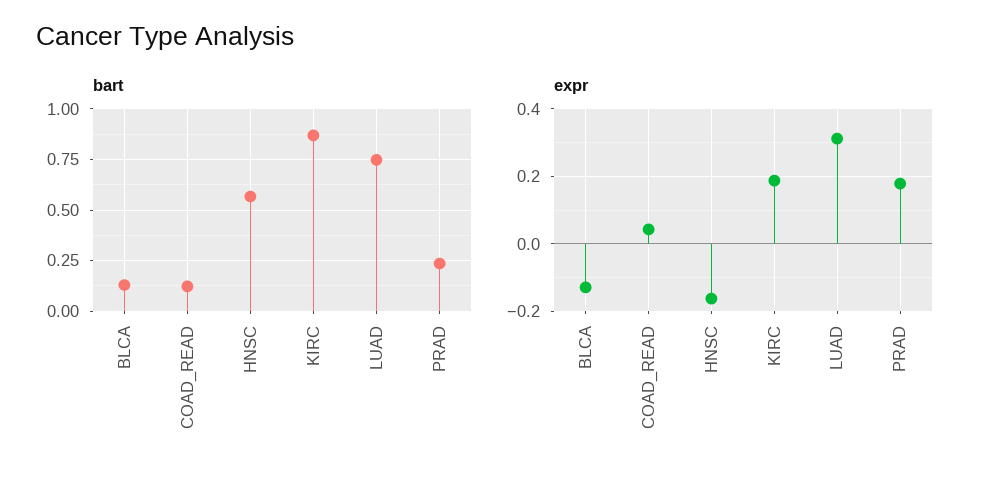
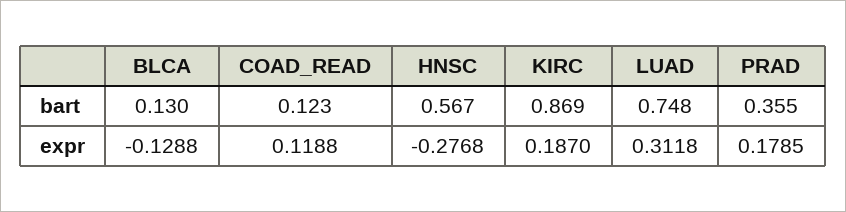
  {
    "bart": {
      "BLCA": 0.13,
      "COAD_READ": 0.123,
      "HNSC": 0.567,
      "KIRC": 0.869,
      "LUAD": 0.748,
-     "PRAD": 0.25
+     "PRAD": 0.355
    },
    "expr": {
      "BLCA": -0.1288,
-     "COAD_READ": 0.04,
+     "COAD_READ": 0.1188,
-     "HNSC": -0.16,
+     "HNSC": -0.2768,
      "KIRC": 0.187,
      "LUAD": 0.3118,
      "PRAD": 0.1785
    }
  }

